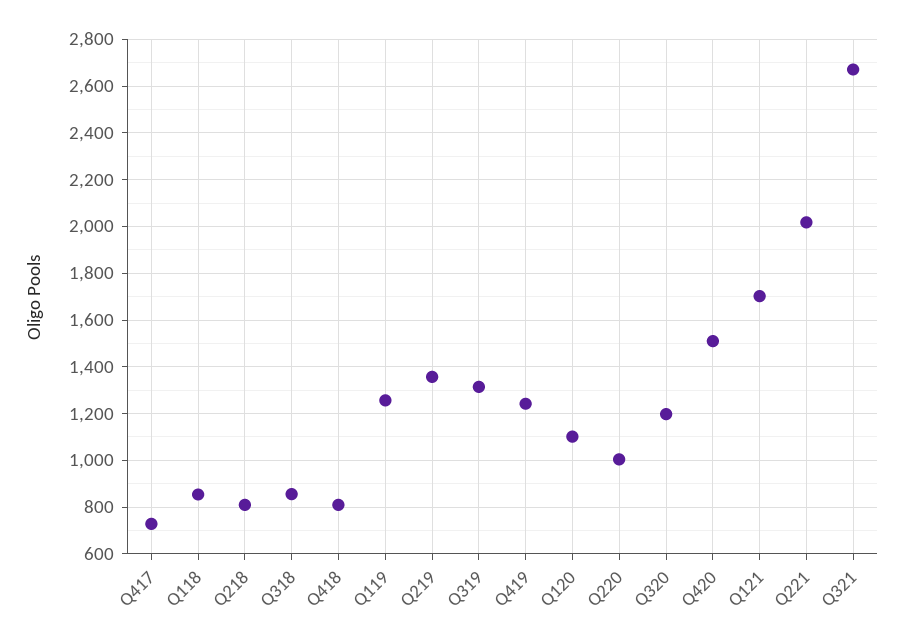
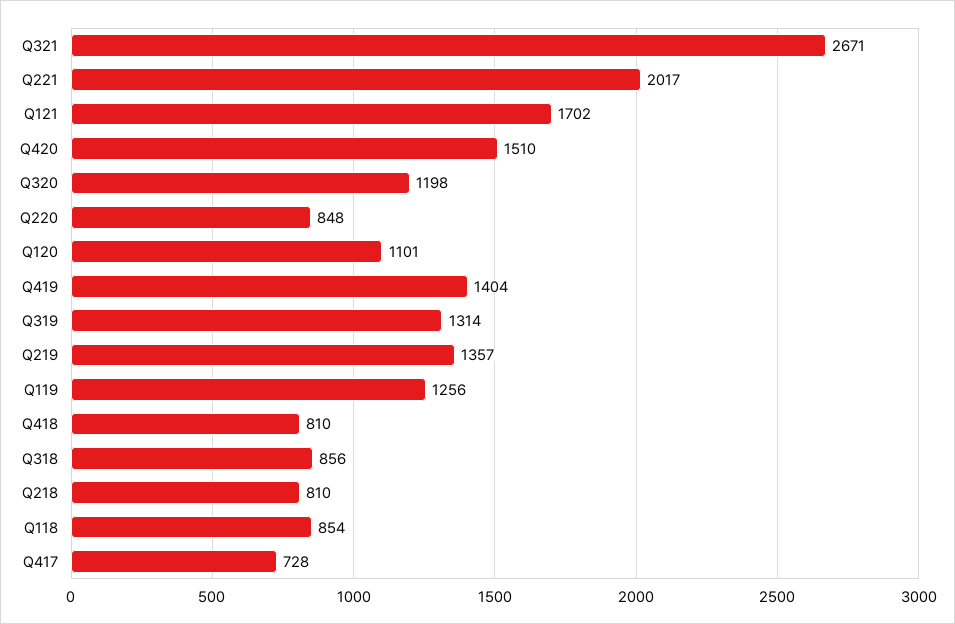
  {
    "Q417": 728,
    "Q118": 854,
    "Q218": 810,
    "Q318": 856,
    "Q418": 810,
    "Q119": 1256,
    "Q219": 1357,
    "Q319": 1314,
-   "Q419": 1250,
+   "Q419": 1404,
    "Q120": 1101,
-   "Q220": 1000,
+   "Q220": 848,
    "Q320": 1198,
    "Q420": 1510,
    "Q121": 1702,
    "Q221": 2017,
    "Q321": 2671
  }

